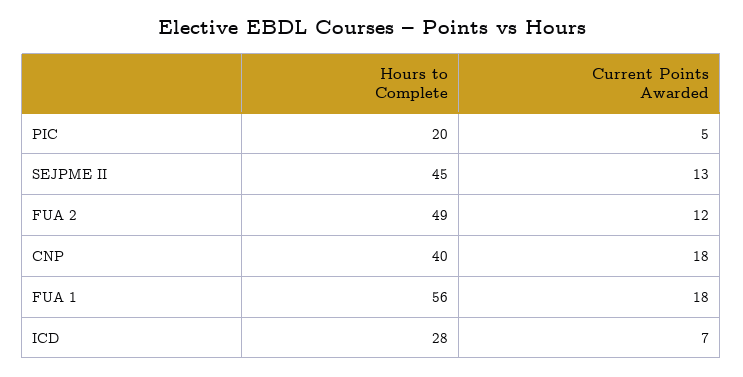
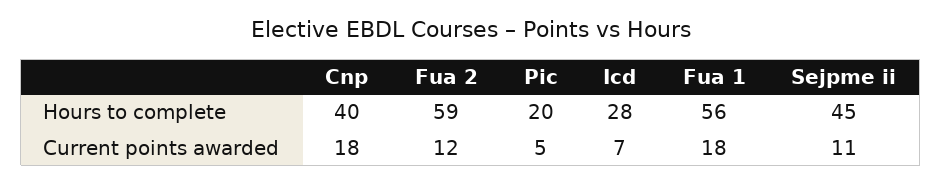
  {
    "Hours to Complete": {
      "PIC": 20,
      "SEJPME II": 45,
-     "FUA 2": 49,
+     "FUA 2": 59,
      "CNP": 40,
      "FUA 1": 56,
      "ICD": 28
    },
    "Current Points Awarded": {
      "PIC": 5,
-     "SEJPME II": 13,
+     "SEJPME II": 11,
      "FUA 2": 12,
      "CNP": 18,
      "FUA 1": 18,
      "ICD": 7
    }
  }

